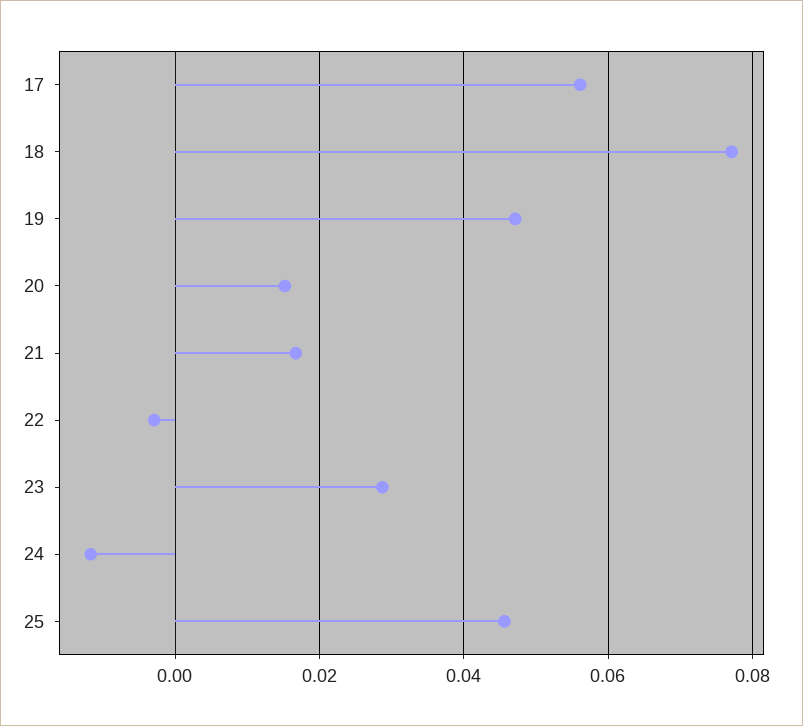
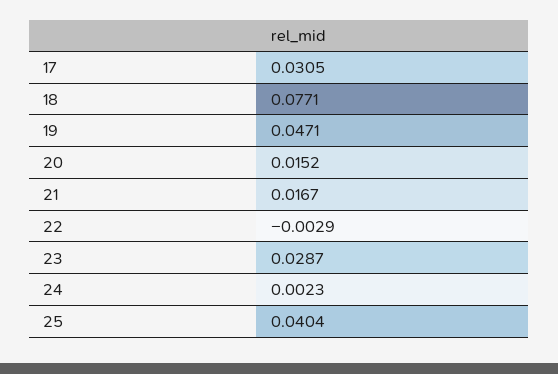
  {
-   "17": 0.056,
+   "17": 0.0305,
    "18": 0.0771,
    "19": 0.0471,
    "20": 0.0152,
    "21": 0.0167,
    "22": -0.0029,
    "23": 0.0287,
-   "24": -0.012,
+   "24": 0.0023,
-   "25": 0.046
+   "25": 0.0404
  }

